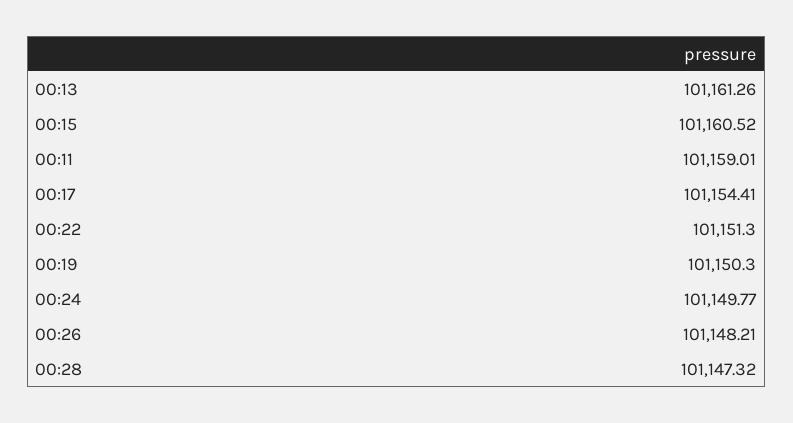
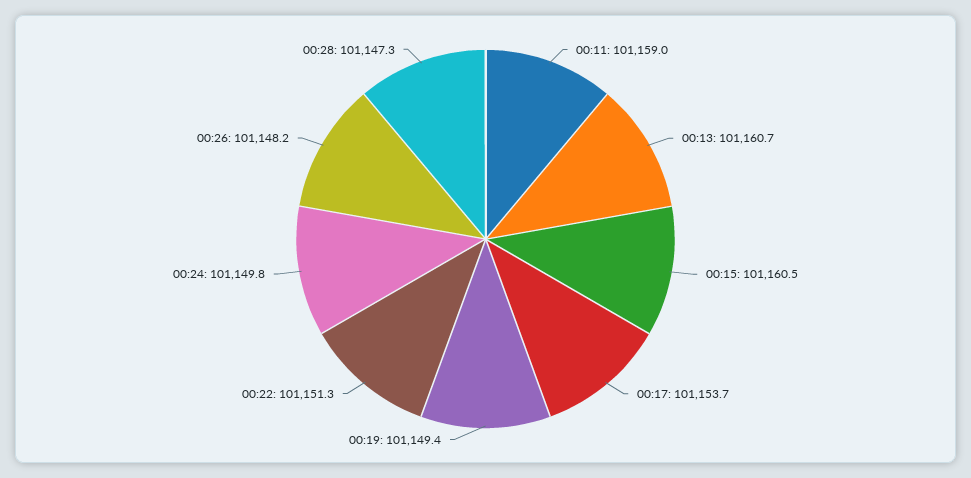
  {
-   "00:13": 101161.26,
+   "00:13": 101160.7,
    "00:15": 101160.52,
    "00:11": 101159.01,
-   "00:17": 101154.41,
+   "00:17": 101153.7,
    "00:22": 101151.3,
-   "00:19": 101150.3,
+   "00:19": 101149.4,
    "00:24": 101149.77,
    "00:26": 101148.21,
    "00:28": 101147.32
  }

